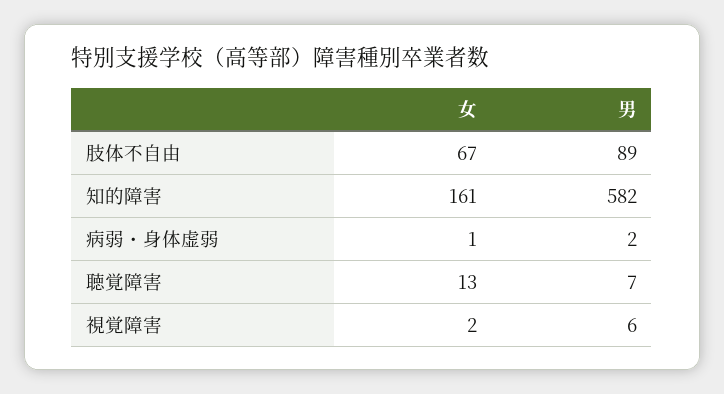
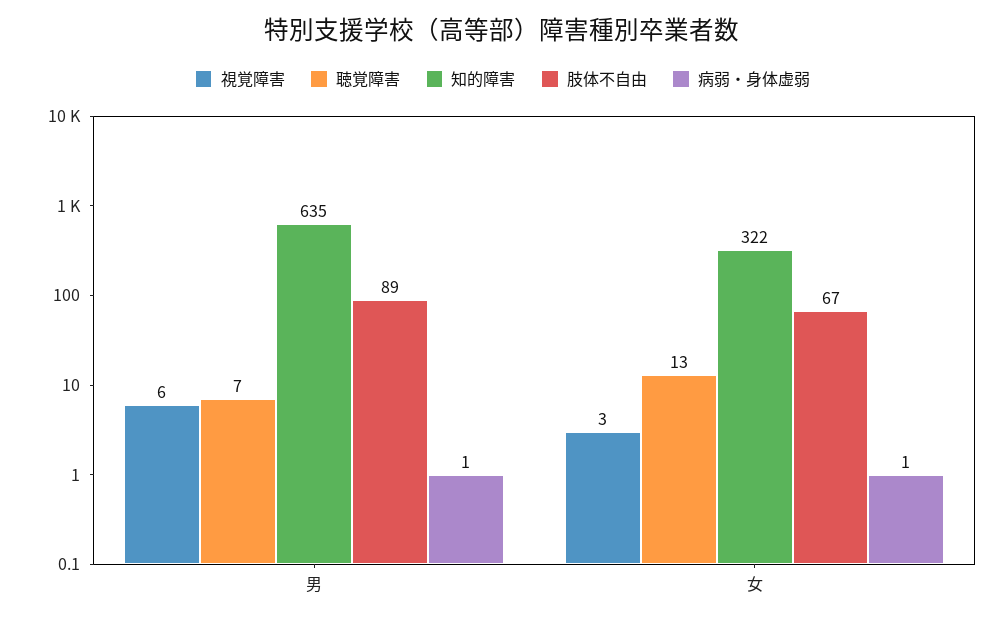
  {
    "肢体不自由": {
      "女": 67,
      "男": 89
    },
    "知的障害": {
-     "女": 161,
+     "女": 322,
-     "男": 582
+     "男": 635
    },
    "病弱・身体虚弱": {
      "女": 1,
-     "男": 2
+     "男": 1
    },
    "聴覚障害": {
      "女": 13,
      "男": 7
    },
    "視覚障害": {
-     "女": 2,
+     "女": 3,
      "男": 6
    }
  }

